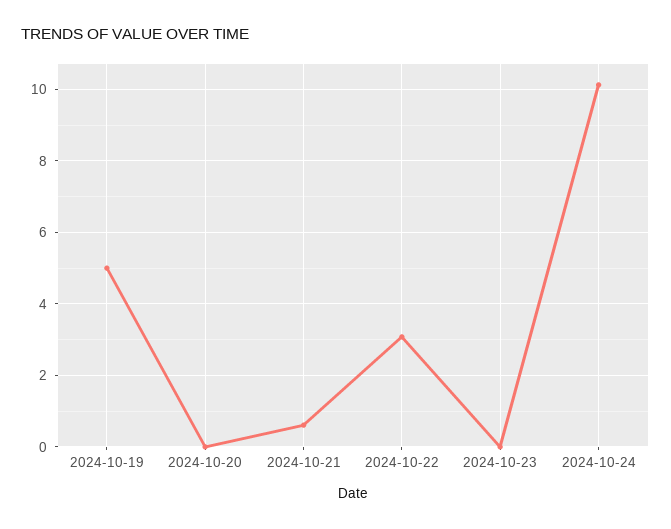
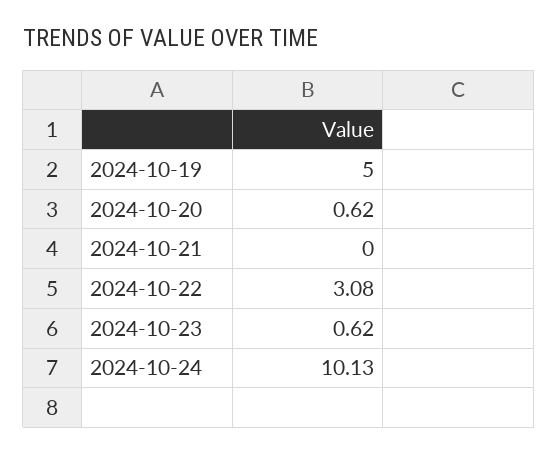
  {
    "2024-10-19": 5,
-   "2024-10-20": 0,
+   "2024-10-20": 0.62,
-   "2024-10-21": 0.6,
+   "2024-10-21": 0,
    "2024-10-22": 3.08,
-   "2024-10-23": 0,
+   "2024-10-23": 0.62,
    "2024-10-24": 10.13
  }

